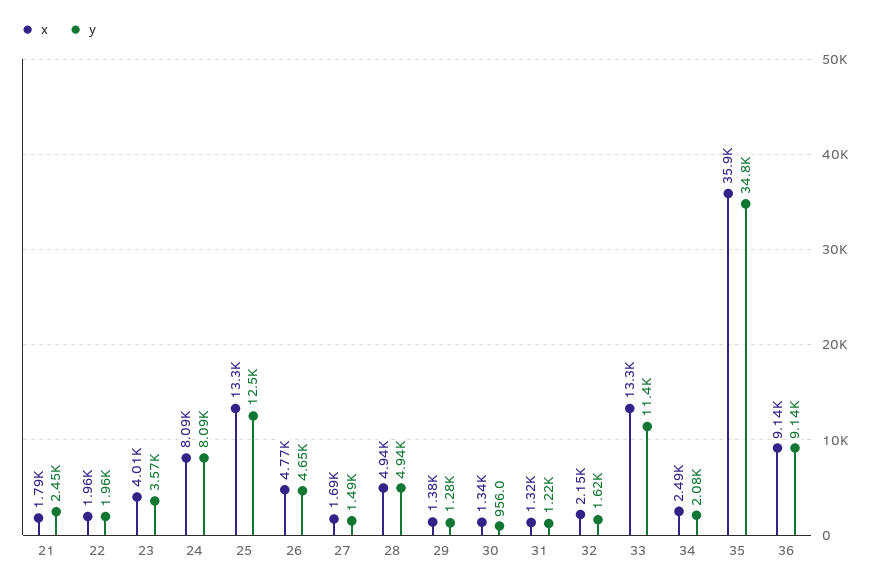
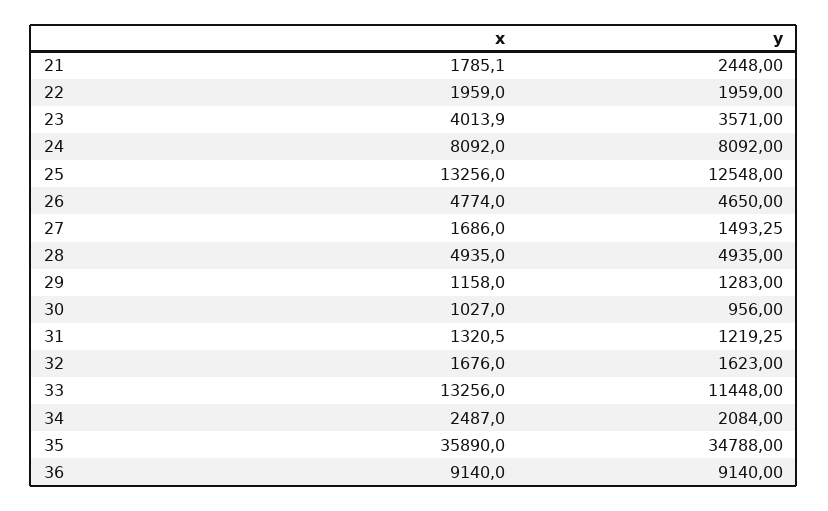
  {
    "x": {
      "21": 1785.1,
      "22": 1959,
      "23": 4013.9,
      "24": 8092,
      "25": 13256,
      "26": 4774,
      "27": 1686,
      "28": 4935,
-     "29": 1380,
+     "29": 1158,
-     "30": 1340,
+     "30": 1027,
      "31": 1320.5,
-     "32": 2150,
+     "32": 1676,
      "33": 13256,
      "34": 2487,
      "35": 35890,
      "36": 9140
    },
    "y": {
      "21": 2448,
      "22": 1959,
      "23": 3571,
      "24": 8092,
      "25": 12548,
      "26": 4650,
      "27": 1493.25,
      "28": 4935,
      "29": 1283,
      "30": 956,
      "31": 1219.25,
      "32": 1623,
      "33": 11448,
      "34": 2084,
      "35": 34788,
      "36": 9140
    }
  }

